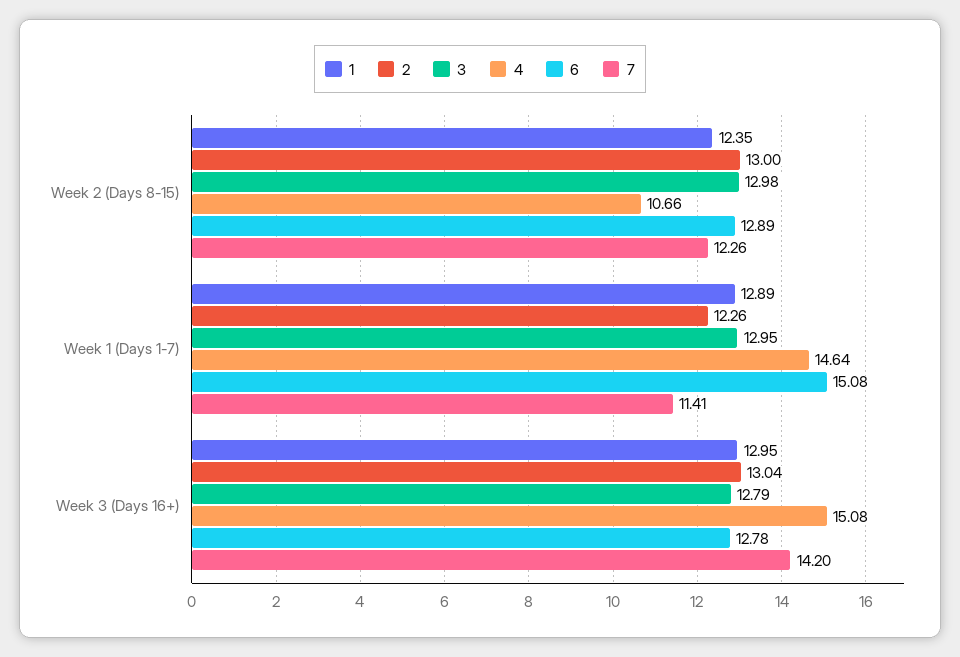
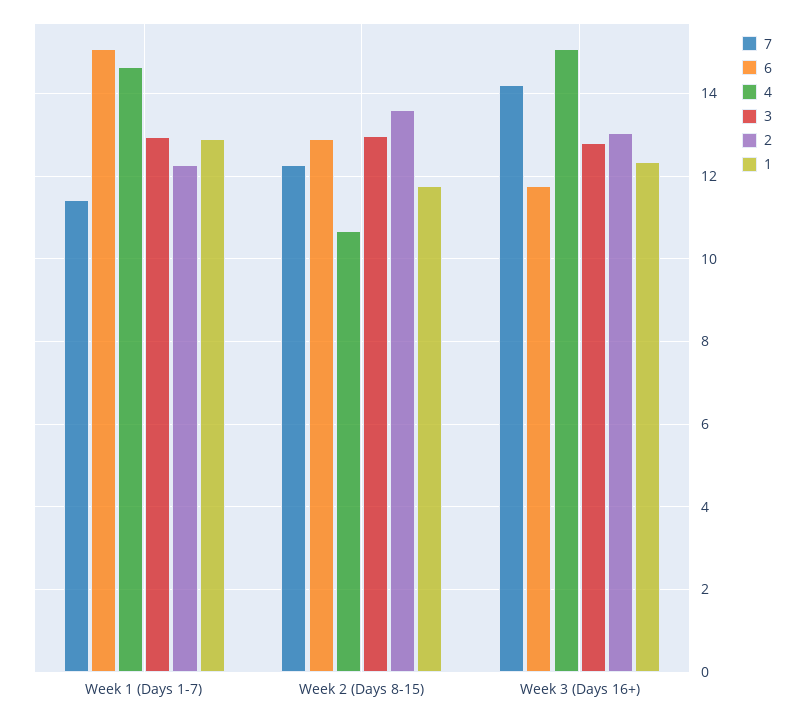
  {
    "1": {
-     "Week 2 (Days 8-15)": 12.35,
+     "Week 2 (Days 8-15)": 11.8,
      "Week 1 (Days 1-7)": 12.89,
-     "Week 3 (Days 16+)": 12.95
+     "Week 3 (Days 16+)": 12.4
    },
    "2": {
-     "Week 2 (Days 8-15)": 13,
+     "Week 2 (Days 8-15)": 13.6,
      "Week 1 (Days 1-7)": 12.26,
      "Week 3 (Days 16+)": 13.04
    },
    "3": {
      "Week 2 (Days 8-15)": 12.98,
      "Week 1 (Days 1-7)": 12.95,
      "Week 3 (Days 16+)": 12.79
    },
    "4": {
      "Week 2 (Days 8-15)": 10.66,
      "Week 1 (Days 1-7)": 14.64,
      "Week 3 (Days 16+)": 15.08
    },
    "6": {
      "Week 2 (Days 8-15)": 12.89,
      "Week 1 (Days 1-7)": 15.08,
-     "Week 3 (Days 16+)": 12.78
+     "Week 3 (Days 16+)": 11.8
    },
    "7": {
      "Week 2 (Days 8-15)": 12.26,
      "Week 1 (Days 1-7)": 11.41,
      "Week 3 (Days 16+)": 14.2
    }
  }

